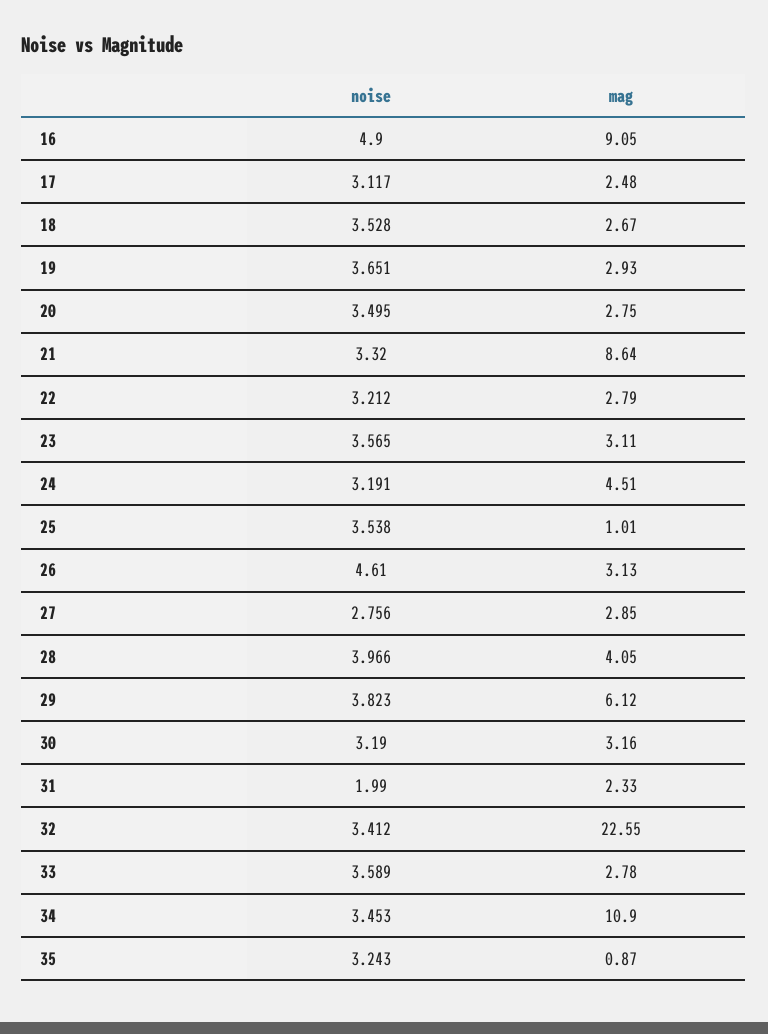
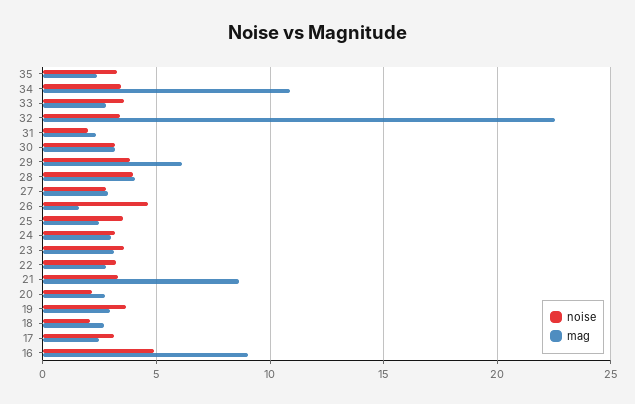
  {
    "noise": {
      "16": 4.9,
      "17": 3.117,
-     "18": 3.528,
+     "18": 2,
      "19": 3.651,
-     "20": 3.495,
+     "20": 2,
      "21": 3.32,
      "22": 3.212,
      "23": 3.565,
      "24": 3.191,
      "25": 3.538,
      "26": 4.61,
      "27": 2.756,
      "28": 3.966,
      "29": 3.823,
      "30": 3.19,
      "31": 1.99,
      "32": 3.412,
      "33": 3.589,
      "34": 3.453,
      "35": 3.243
    },
    "mag": {
      "16": 9.05,
      "17": 2.48,
      "18": 2.67,
      "19": 2.93,
      "20": 2.75,
      "21": 8.64,
      "22": 2.79,
      "23": 3.11,
-     "24": 4.51,
+     "24": 3,
-     "25": 1.01,
+     "25": 2.5,
-     "26": 3.13,
+     "26": 1.5,
      "27": 2.85,
      "28": 4.05,
      "29": 6.12,
      "30": 3.16,
      "31": 2.33,
      "32": 22.55,
      "33": 2.78,
      "34": 10.9,
-     "35": 0.87
+     "35": 2.5
    }
  }

